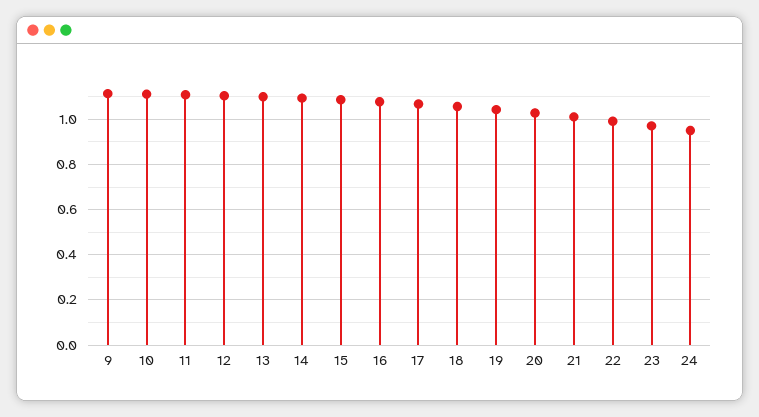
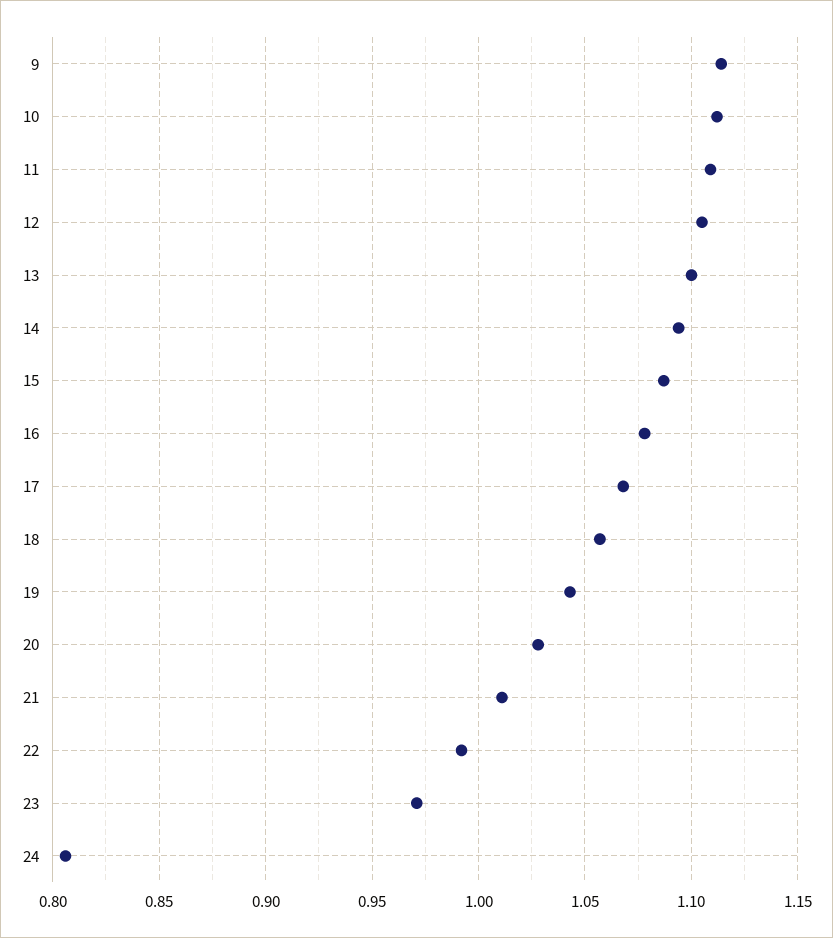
  {
    "9": 1.115,
    "10": 1.11,
    "11": 1.11,
    "12": 1.105,
    "13": 1.1,
    "14": 1.095,
    "15": 1.085,
    "16": 1.08,
    "17": 1.07,
    "18": 1.055,
    "19": 1.045,
    "20": 1.03,
    "21": 1.01,
    "22": 0.99,
    "23": 0.97,
-   "24": 0.95
+   "24": 0.805
  }

